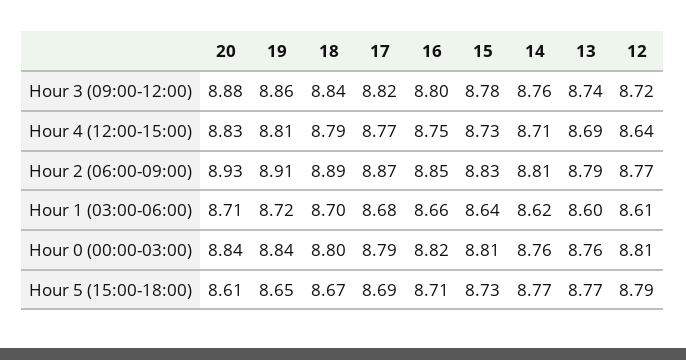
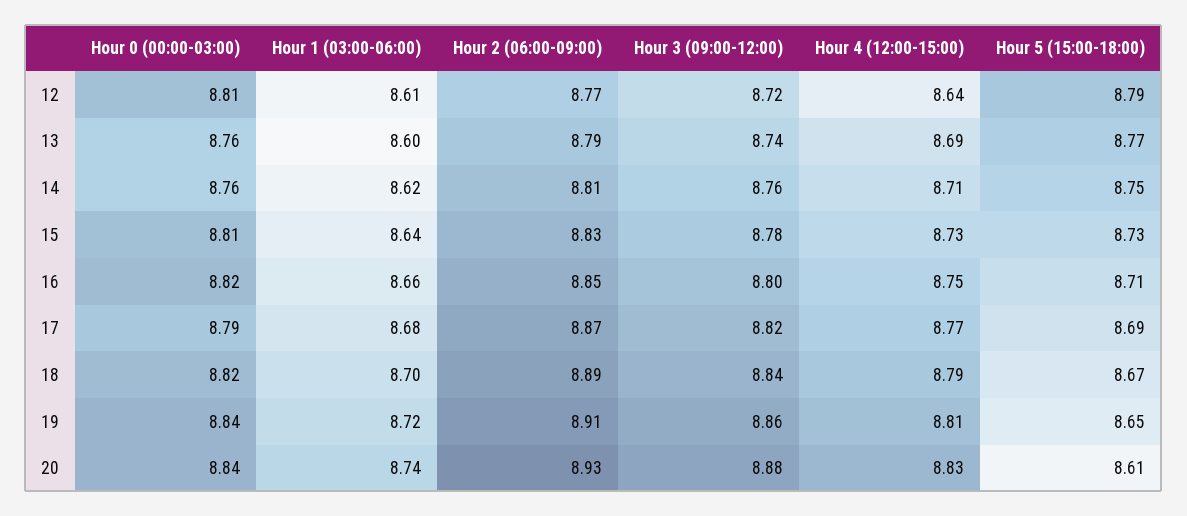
  {
    "20": {
      "Hour 3 (09:00-12:00)": 8.88,
      "Hour 4 (12:00-15:00)": 8.83,
      "Hour 2 (06:00-09:00)": 8.93,
-     "Hour 1 (03:00-06:00)": 8.71,
+     "Hour 1 (03:00-06:00)": 8.74,
      "Hour 0 (00:00-03:00)": 8.84,
      "Hour 5 (15:00-18:00)": 8.61
    },
    "19": {
      "Hour 3 (09:00-12:00)": 8.86,
      "Hour 4 (12:00-15:00)": 8.81,
      "Hour 2 (06:00-09:00)": 8.91,
      "Hour 1 (03:00-06:00)": 8.72,
      "Hour 0 (00:00-03:00)": 8.84,
      "Hour 5 (15:00-18:00)": 8.65
    },
    "18": {
      "Hour 3 (09:00-12:00)": 8.84,
      "Hour 4 (12:00-15:00)": 8.79,
      "Hour 2 (06:00-09:00)": 8.89,
      "Hour 1 (03:00-06:00)": 8.7,
-     "Hour 0 (00:00-03:00)": 8.8,
+     "Hour 0 (00:00-03:00)": 8.82,
      "Hour 5 (15:00-18:00)": 8.67
    },
    "17": {
      "Hour 3 (09:00-12:00)": 8.82,
      "Hour 4 (12:00-15:00)": 8.77,
      "Hour 2 (06:00-09:00)": 8.87,
      "Hour 1 (03:00-06:00)": 8.68,
      "Hour 0 (00:00-03:00)": 8.79,
      "Hour 5 (15:00-18:00)": 8.69
    },
    "16": {
      "Hour 3 (09:00-12:00)": 8.8,
      "Hour 4 (12:00-15:00)": 8.75,
      "Hour 2 (06:00-09:00)": 8.85,
      "Hour 1 (03:00-06:00)": 8.66,
      "Hour 0 (00:00-03:00)": 8.82,
      "Hour 5 (15:00-18:00)": 8.71
    },
    "15": {
      "Hour 3 (09:00-12:00)": 8.78,
      "Hour 4 (12:00-15:00)": 8.73,
      "Hour 2 (06:00-09:00)": 8.83,
      "Hour 1 (03:00-06:00)": 8.64,
      "Hour 0 (00:00-03:00)": 8.81,
      "Hour 5 (15:00-18:00)": 8.73
    },
    "14": {
      "Hour 3 (09:00-12:00)": 8.76,
      "Hour 4 (12:00-15:00)": 8.71,
      "Hour 2 (06:00-09:00)": 8.81,
      "Hour 1 (03:00-06:00)": 8.62,
      "Hour 0 (00:00-03:00)": 8.76,
-     "Hour 5 (15:00-18:00)": 8.77
+     "Hour 5 (15:00-18:00)": 8.75
    },
    "13": {
      "Hour 3 (09:00-12:00)": 8.74,
      "Hour 4 (12:00-15:00)": 8.69,
      "Hour 2 (06:00-09:00)": 8.79,
      "Hour 1 (03:00-06:00)": 8.6,
      "Hour 0 (00:00-03:00)": 8.76,
      "Hour 5 (15:00-18:00)": 8.77
    },
    "12": {
      "Hour 3 (09:00-12:00)": 8.72,
      "Hour 4 (12:00-15:00)": 8.64,
      "Hour 2 (06:00-09:00)": 8.77,
      "Hour 1 (03:00-06:00)": 8.61,
      "Hour 0 (00:00-03:00)": 8.81,
      "Hour 5 (15:00-18:00)": 8.79
    }
  }

